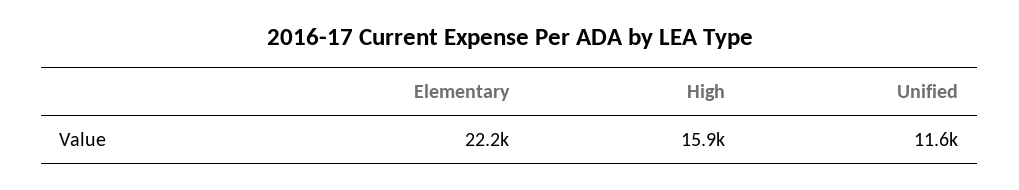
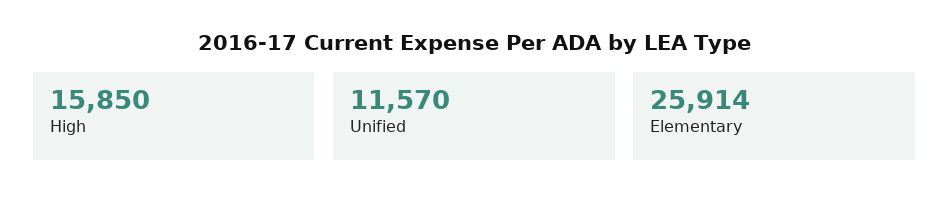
  {
-   "Elementary": 22200,
+   "Elementary": 25914,
    "High": 15850,
    "Unified": 11570
  }

